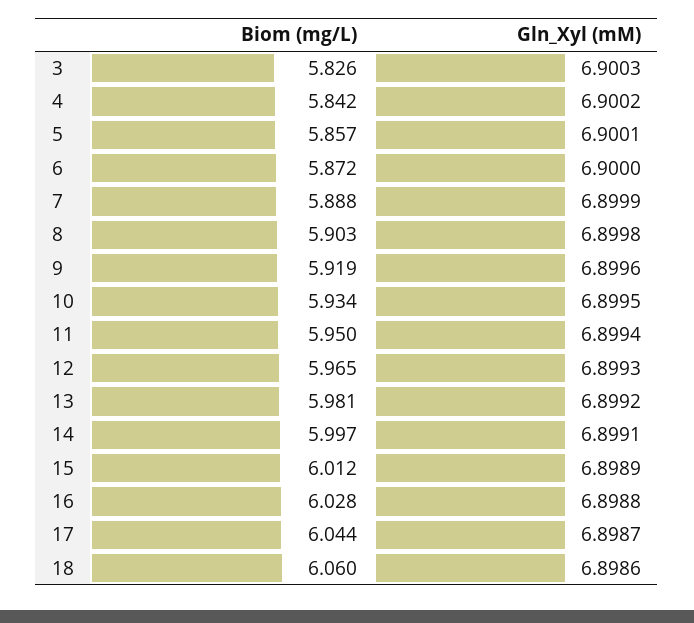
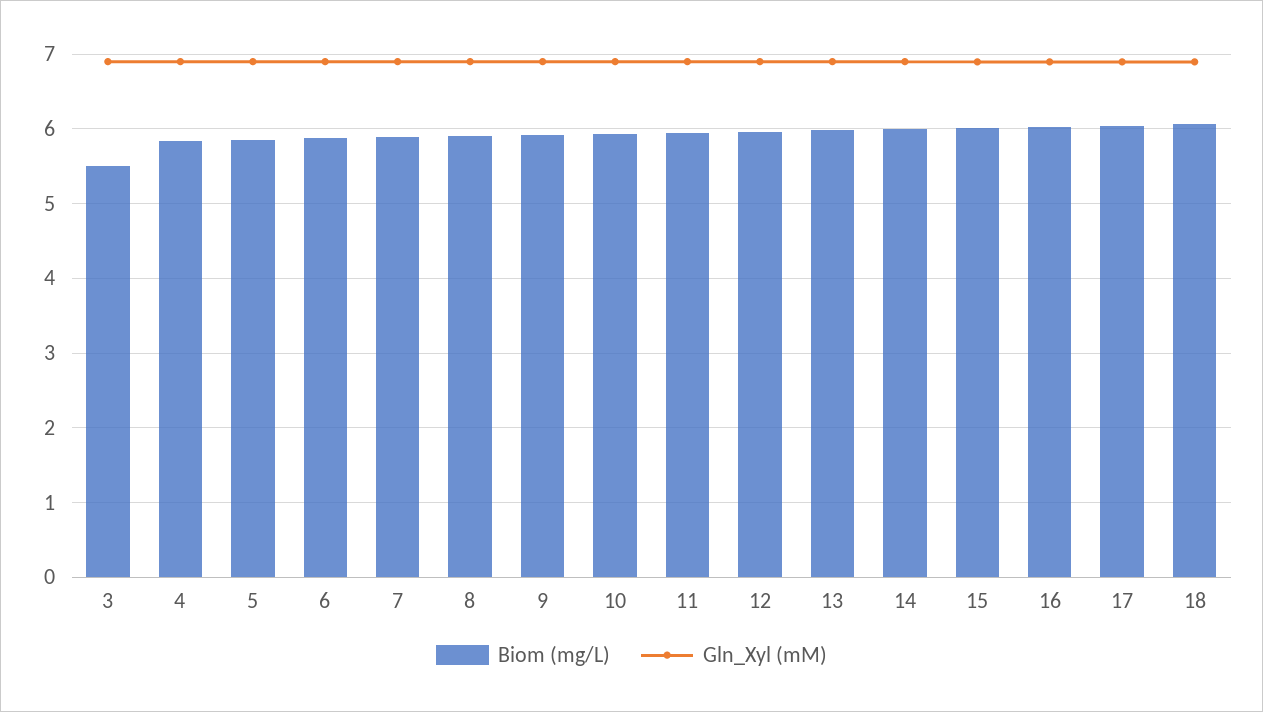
  {
    "Biom (mg/L)": {
-     "3": 5.826,
+     "3": 5.5,
      "4": 5.842,
      "5": 5.857,
      "6": 5.872,
      "7": 5.888,
      "8": 5.903,
      "9": 5.919,
      "10": 5.934,
      "11": 5.95,
      "12": 5.965,
      "13": 5.981,
      "14": 5.997,
      "15": 6.012,
      "16": 6.028,
      "17": 6.044,
      "18": 6.06
    },
    "Gln_Xyl (mM)": {
      "3": 6.9003,
      "4": 6.9002,
      "5": 6.9001,
      "6": 6.9,
      "7": 6.8999,
      "8": 6.8998,
      "9": 6.8996,
      "10": 6.8995,
      "11": 6.8994,
      "12": 6.8993,
      "13": 6.8992,
      "14": 6.8991,
      "15": 6.8989,
      "16": 6.8988,
      "17": 6.8987,
      "18": 6.8986
    }
  }

